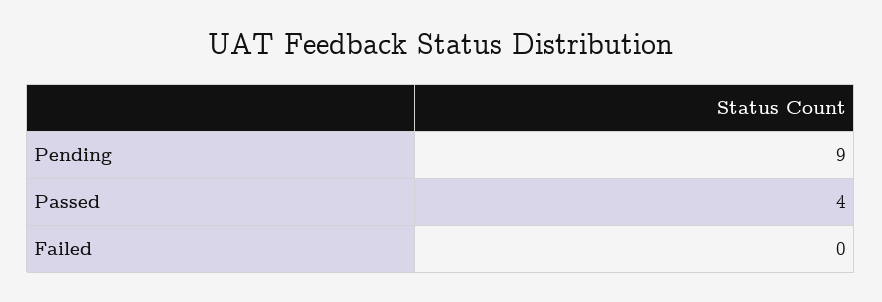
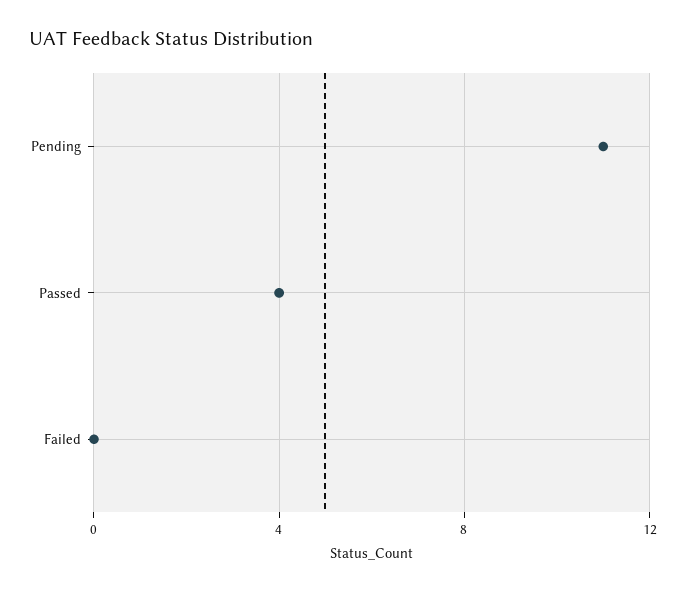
  {
-   "Pending": 9,
+   "Pending": 11,
    "Passed": 4,
    "Failed": 0
  }

